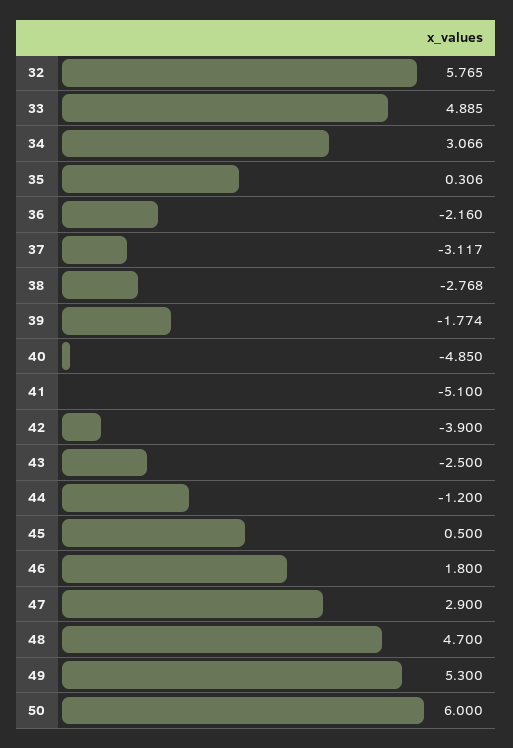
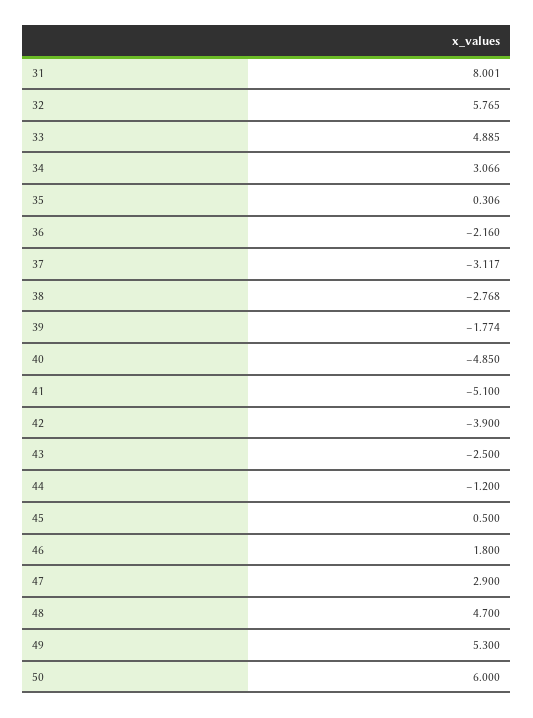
  {
    "32": 5.765,
    "33": 4.885,
    "34": 3.066,
    "35": 0.306,
    "36": -2.16,
    "37": -3.117,
    "38": -2.768,
    "39": -1.774,
    "40": -4.85,
    "41": -5.1,
    "42": -3.9,
    "43": -2.5,
    "44": -1.2,
    "45": 0.5,
    "46": 1.8,
    "47": 2.9,
    "48": 4.7,
    "49": 5.3,
-   "50": 6
+   "50": 6,
+   "31": 8.001
  }

